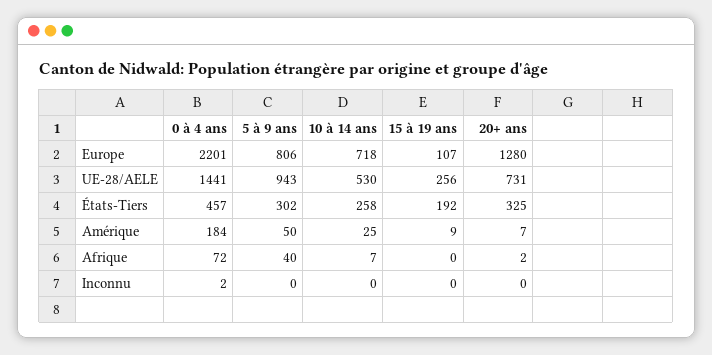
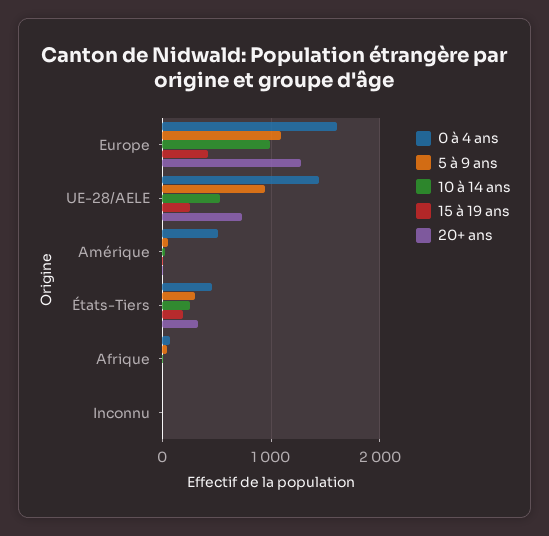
  {
    "0 à 4 ans": {
-     "Europe": 2201,
+     "Europe": 1600,
      "UE-28/AELE": 1441,
      "États-Tiers": 457,
-     "Amérique": 184,
+     "Amérique": 500,
      "Afrique": 72,
      "Inconnu": 2
    },
    "5 à 9 ans": {
-     "Europe": 806,
+     "Europe": 1100,
      "UE-28/AELE": 943,
      "États-Tiers": 302,
      "Amérique": 50,
      "Afrique": 40,
      "Inconnu": 0
    },
    "10 à 14 ans": {
-     "Europe": 718,
+     "Europe": 1000,
      "UE-28/AELE": 530,
      "États-Tiers": 258,
      "Amérique": 25,
      "Afrique": 7,
      "Inconnu": 0
    },
    "15 à 19 ans": {
-     "Europe": 107,
+     "Europe": 400,
      "UE-28/AELE": 256,
      "États-Tiers": 192,
      "Amérique": 9,
      "Afrique": 0,
      "Inconnu": 0
    },
    "20+ ans": {
      "Europe": 1280,
      "UE-28/AELE": 731,
      "États-Tiers": 325,
      "Amérique": 7,
      "Afrique": 2,
      "Inconnu": 0
    }
  }

